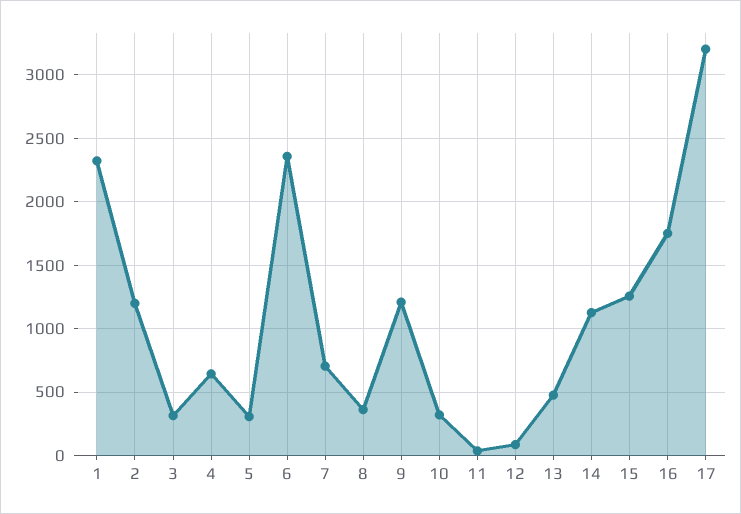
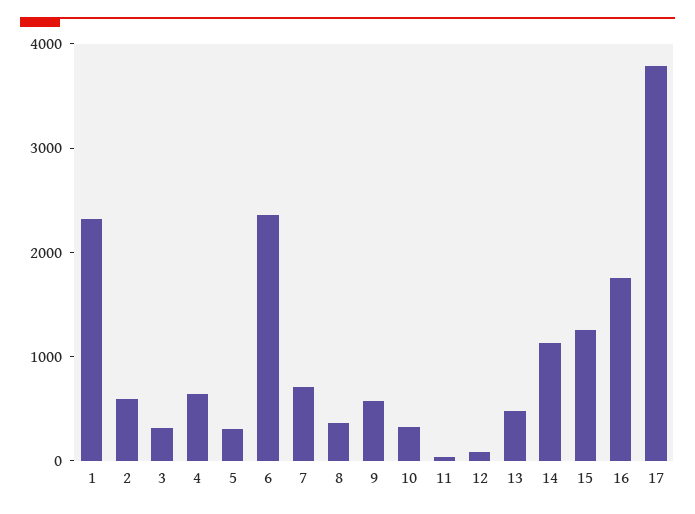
  {
    "1": 2300,
-   "2": 1200,
+   "2": 600,
    "3": 300,
    "4": 650,
    "5": 300,
    "6": 2350,
    "7": 700,
    "8": 350,
-   "9": 1200,
+   "9": 600,
    "10": 300,
    "11": 50,
    "12": 100,
    "13": 500,
    "14": 1150,
    "15": 1250,
    "16": 1750,
-   "17": 3200
+   "17": 3800
  }

